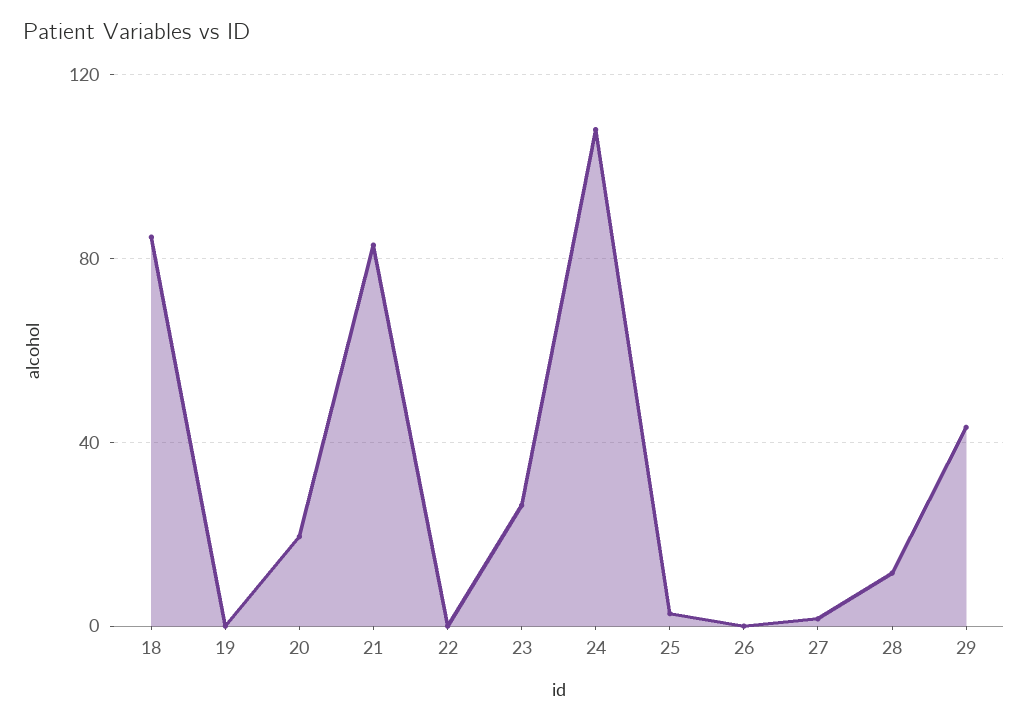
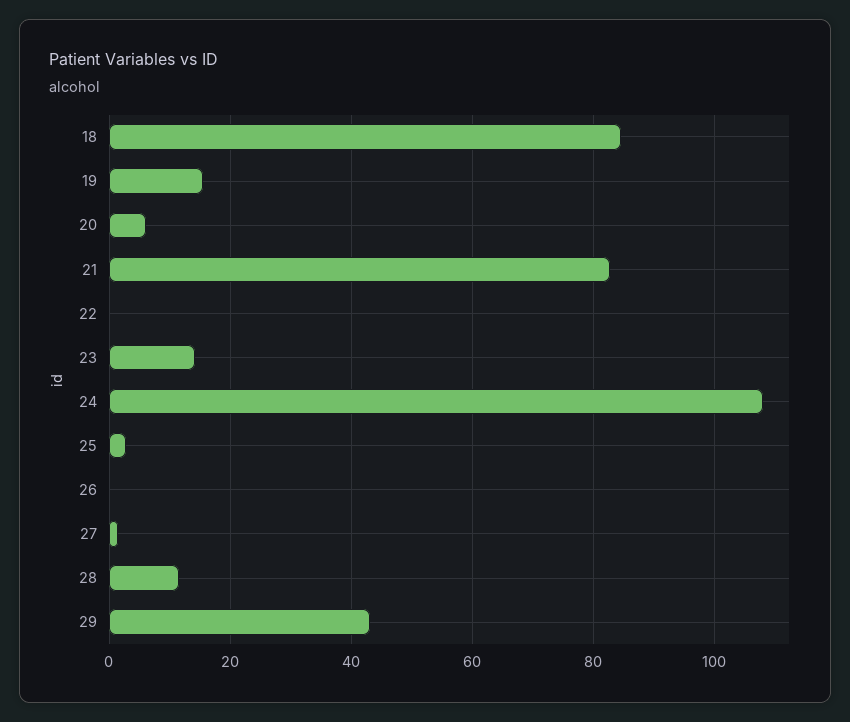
  {
    "18": 84,
-   "19": 0,
+   "19": 16,
-   "20": 20,
+   "20": 6,
    "21": 82,
    "22": 0,
-   "23": 25,
+   "23": 14,
    "24": 108,
    "25": 2,
    "26": 0,
    "27": 2,
    "28": 12,
    "29": 44
  }

